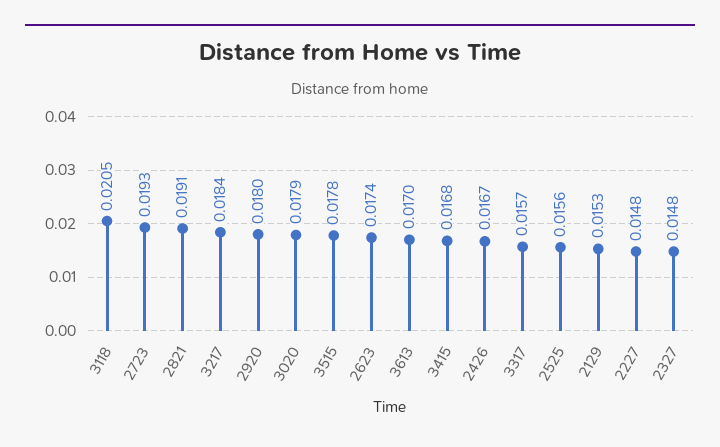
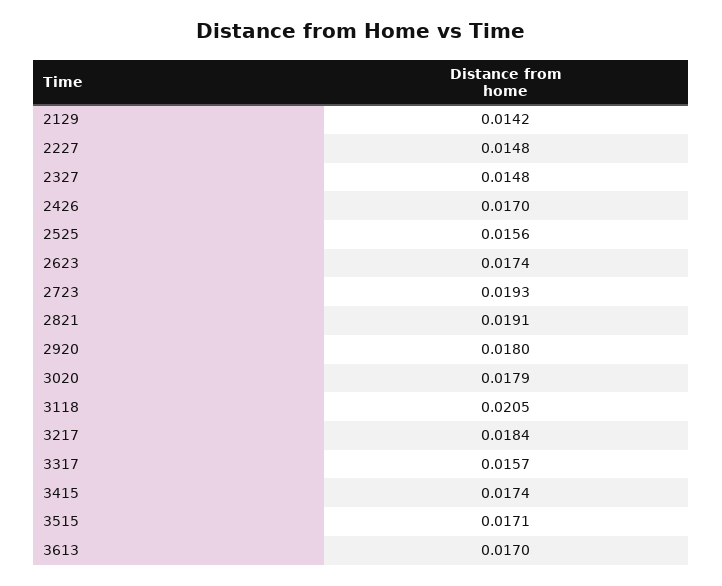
  {
    "3118": 0.0205,
    "2723": 0.0193,
    "2821": 0.0191,
    "3217": 0.0184,
    "2920": 0.018,
    "3020": 0.0179,
-   "3515": 0.0178,
+   "3515": 0.0171,
    "2623": 0.0174,
    "3613": 0.017,
-   "3415": 0.0168,
+   "3415": 0.0174,
-   "2426": 0.0167,
+   "2426": 0.017,
    "3317": 0.0157,
    "2525": 0.0156,
-   "2129": 0.0153,
+   "2129": 0.0142,
    "2227": 0.0148,
    "2327": 0.0148
  }

